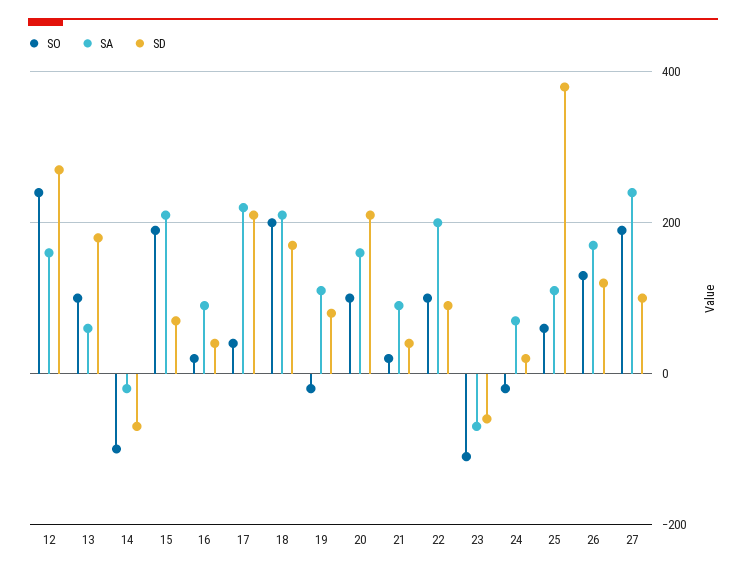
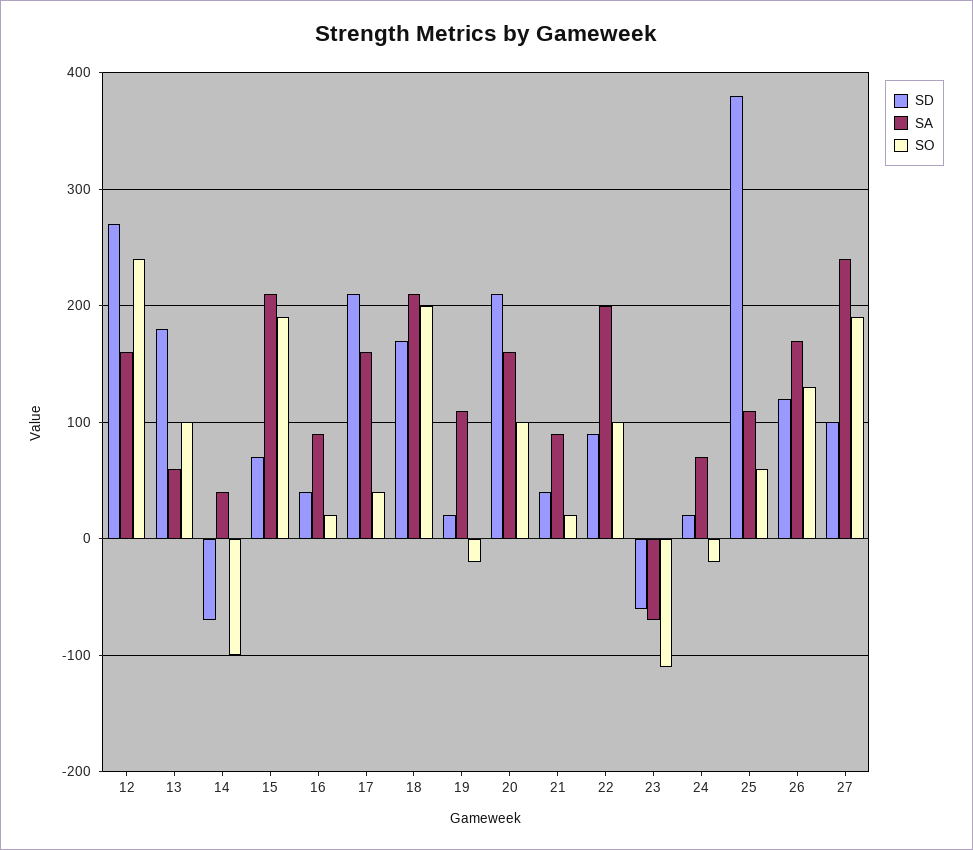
  {
    "SO": {
      "12": 240,
      "13": 100,
      "14": -100,
      "15": 190,
      "16": 20,
      "17": 40,
      "18": 200,
      "19": -20,
      "20": 100,
      "21": 20,
      "22": 100,
      "23": -110,
      "24": -20,
      "25": 60,
      "26": 130,
      "27": 190
    },
    "SA": {
      "12": 160,
      "13": 60,
-     "14": -20,
+     "14": 40,
      "15": 210,
      "16": 90,
-     "17": 220,
+     "17": 160,
      "18": 210,
      "19": 110,
      "20": 160,
      "21": 90,
      "22": 200,
      "23": -70,
      "24": 70,
      "25": 110,
      "26": 170,
      "27": 240
    },
    "SD": {
      "12": 270,
      "13": 180,
      "14": -70,
      "15": 70,
      "16": 40,
      "17": 210,
      "18": 170,
-     "19": 80,
+     "19": 20,
      "20": 210,
      "21": 40,
      "22": 90,
      "23": -60,
      "24": 20,
      "25": 380,
      "26": 120,
      "27": 100
    }
  }

